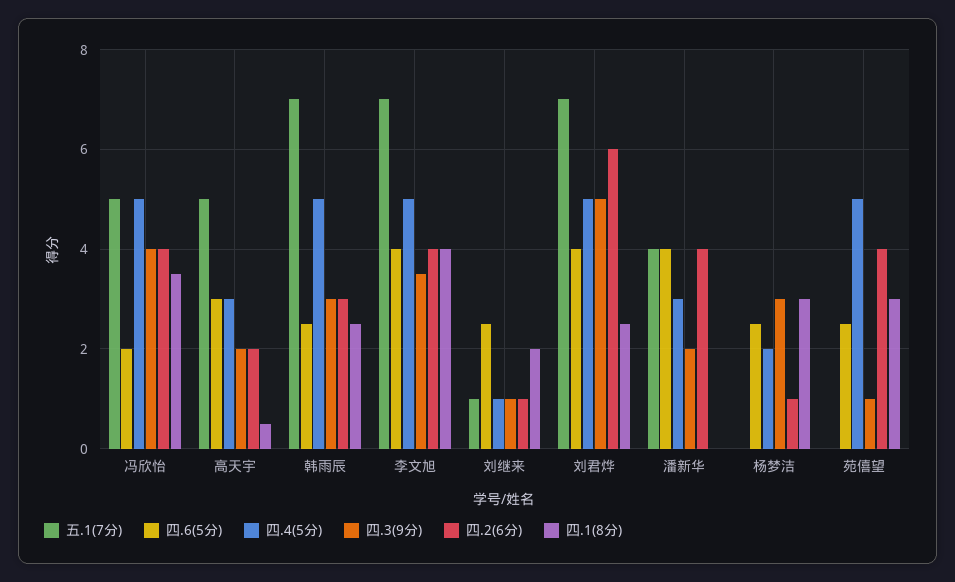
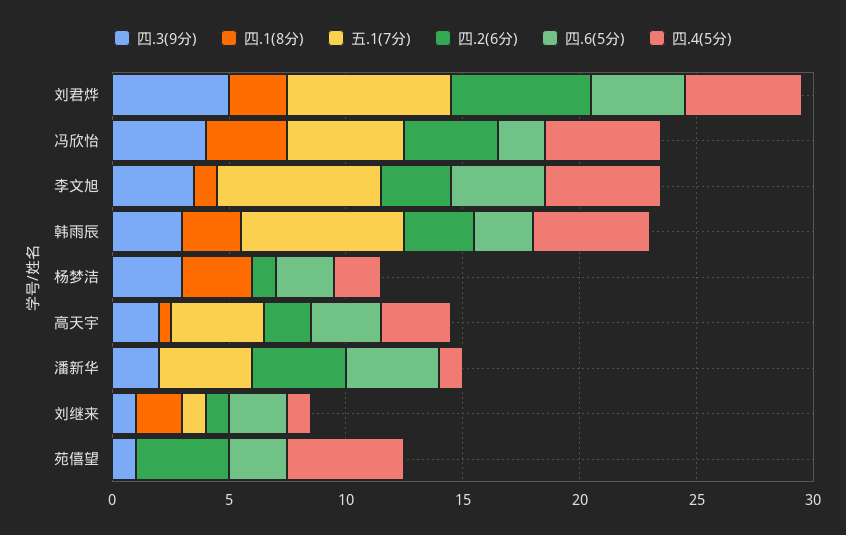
  {
    "五.1(7分)": {
      "冯欣怡": 5,
-     "高天宇": 5,
+     "高天宇": 4,
      "韩雨辰": 7,
      "李文旭": 7,
      "刘继来": 1,
      "刘君烨": 7,
      "潘新华": 4,
      "杨梦洁": 0,
      "苑僖望": 0
    },
    "四.6(5分)": {
      "冯欣怡": 2,
      "高天宇": 3,
      "韩雨辰": 2.5,
      "李文旭": 4,
      "刘继来": 2.5,
      "刘君烨": 4,
      "潘新华": 4,
      "杨梦洁": 2.5,
      "苑僖望": 2.5
    },
    "四.4(5分)": {
      "冯欣怡": 5,
      "高天宇": 3,
      "韩雨辰": 5,
      "李文旭": 5,
      "刘继来": 1,
      "刘君烨": 5,
-     "潘新华": 3,
+     "潘新华": 1,
      "杨梦洁": 2,
      "苑僖望": 5
    },
    "四.3(9分)": {
      "冯欣怡": 4,
      "高天宇": 2,
      "韩雨辰": 3,
      "李文旭": 3.5,
      "刘继来": 1,
      "刘君烨": 5,
      "潘新华": 2,
      "杨梦洁": 3,
      "苑僖望": 1
    },
    "四.2(6分)": {
      "冯欣怡": 4,
      "高天宇": 2,
      "韩雨辰": 3,
-     "李文旭": 4,
+     "李文旭": 3,
      "刘继来": 1,
      "刘君烨": 6,
      "潘新华": 4,
      "杨梦洁": 1,
      "苑僖望": 4
    },
    "四.1(8分)": {
      "冯欣怡": 3.5,
      "高天宇": 0.5,
      "韩雨辰": 2.5,
-     "李文旭": 4,
+     "李文旭": 1,
      "刘继来": 2,
      "刘君烨": 2.5,
      "潘新华": 0,
      "杨梦洁": 3,
-     "苑僖望": 3
+     "苑僖望": 0
    }
  }

